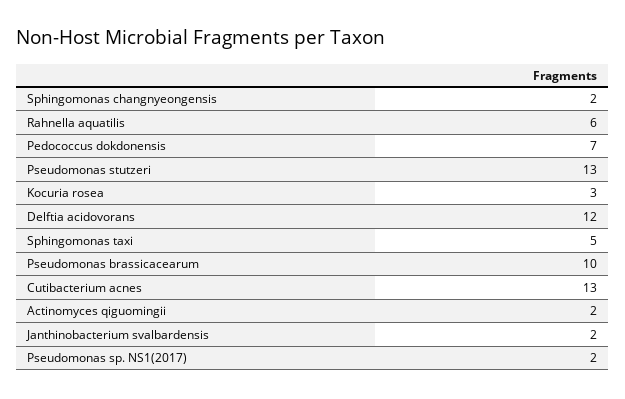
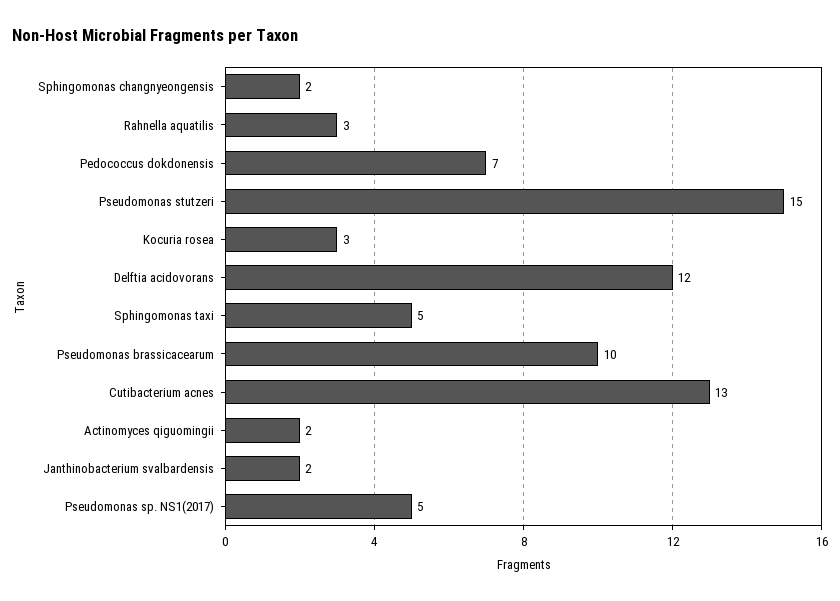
  {
    "Sphingomonas changnyeongensis": 2,
-   "Rahnella aquatilis": 6,
+   "Rahnella aquatilis": 3,
    "Pedococcus dokdonensis": 7,
-   "Pseudomonas stutzeri": 13,
+   "Pseudomonas stutzeri": 15,
    "Kocuria rosea": 3,
    "Delftia acidovorans": 12,
    "Sphingomonas taxi": 5,
    "Pseudomonas brassicacearum": 10,
    "Cutibacterium acnes": 13,
    "Actinomyces qiguomingii": 2,
    "Janthinobacterium svalbardensis": 2,
-   "Pseudomonas sp. NS1(2017)": 2
+   "Pseudomonas sp. NS1(2017)": 5
  }

